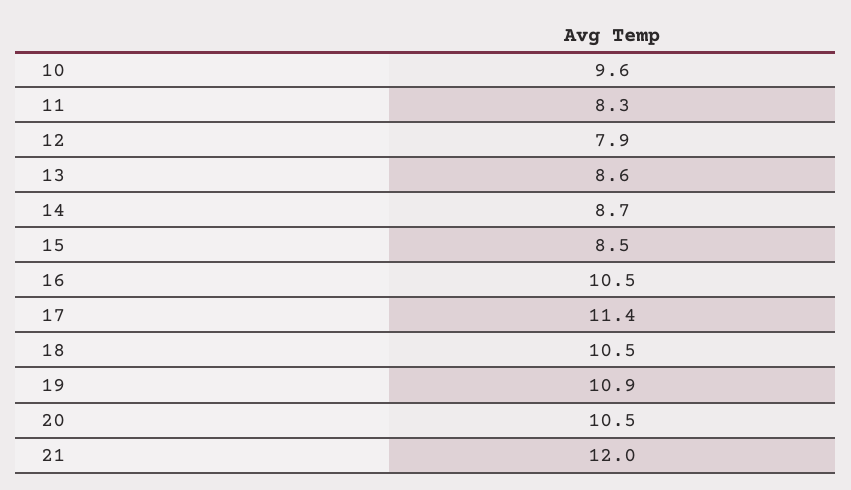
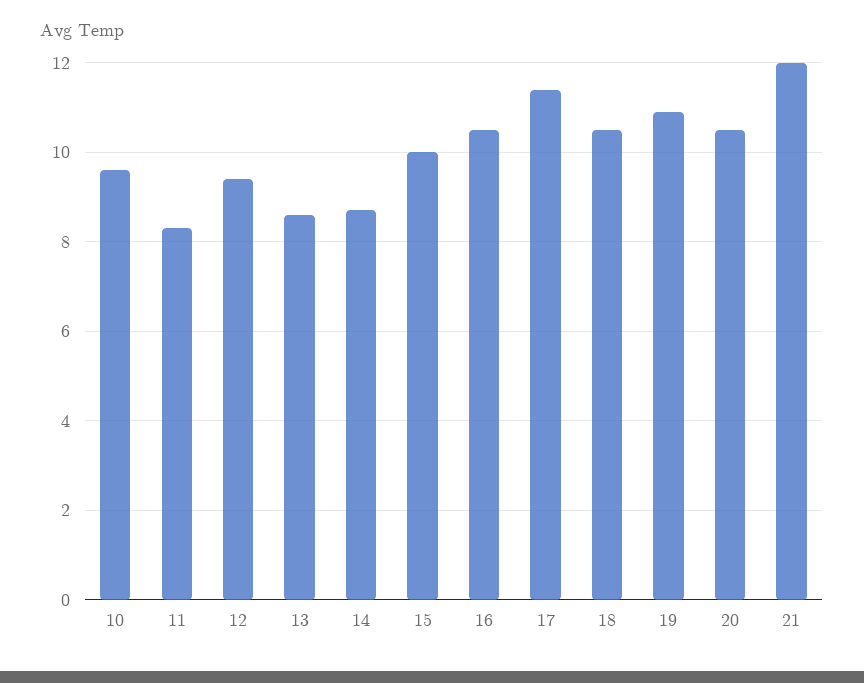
  {
    "10": 9.6,
    "11": 8.3,
-   "12": 7.9,
+   "12": 9.5,
    "13": 8.6,
    "14": 8.7,
-   "15": 8.5,
+   "15": 10,
    "16": 10.5,
    "17": 11.4,
    "18": 10.5,
    "19": 10.9,
    "20": 10.5,
    "21": 12
  }

